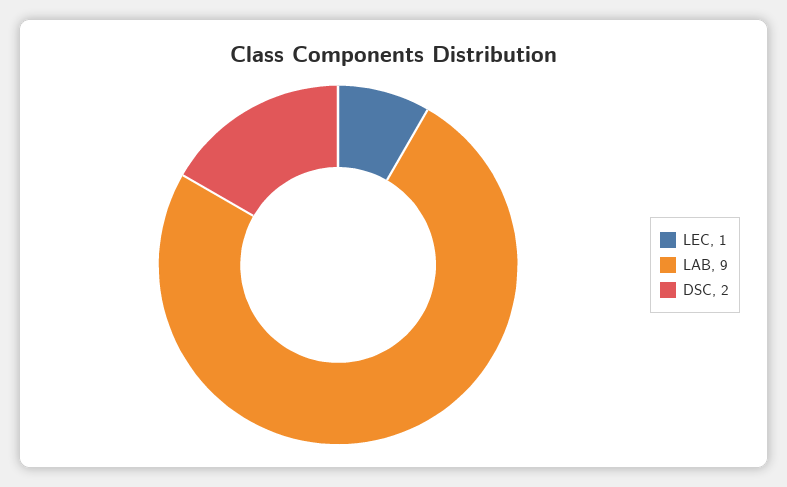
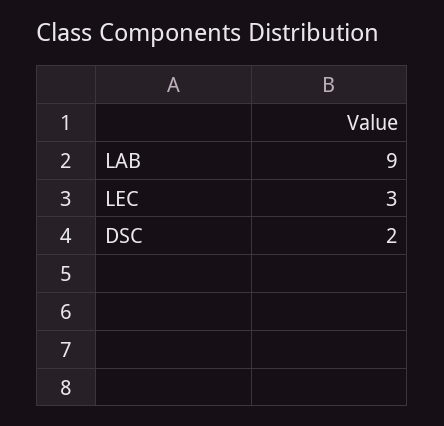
  {
-   "LEC": 1,
+   "LEC": 3,
    "LAB": 9,
    "DSC": 2
  }

